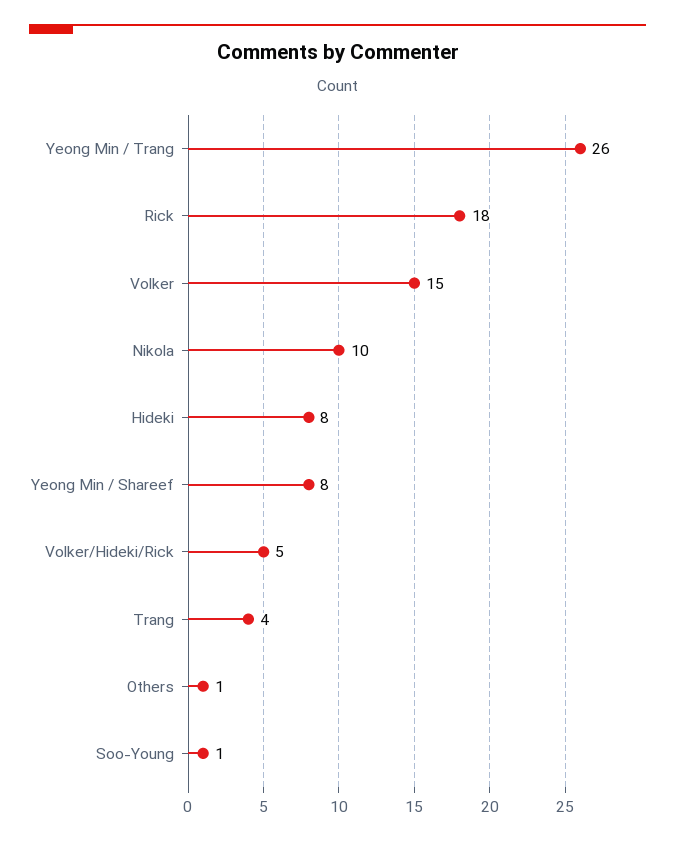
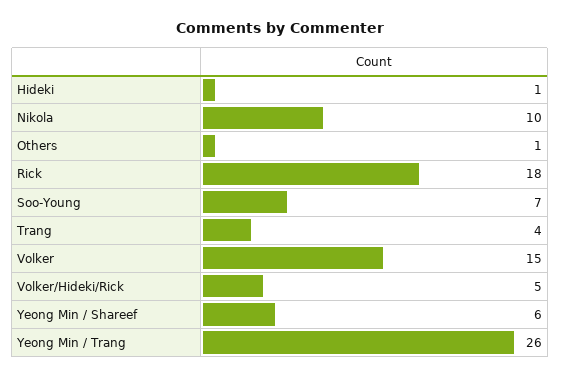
  {
    "Yeong Min / Trang": 26,
    "Rick": 18,
    "Volker": 15,
    "Nikola": 10,
-   "Hideki": 8,
+   "Hideki": 1,
-   "Yeong Min / Shareef": 8,
+   "Yeong Min / Shareef": 6,
    "Volker/Hideki/Rick": 5,
    "Trang": 4,
    "Others": 1,
-   "Soo-Young": 1
+   "Soo-Young": 7
  }

